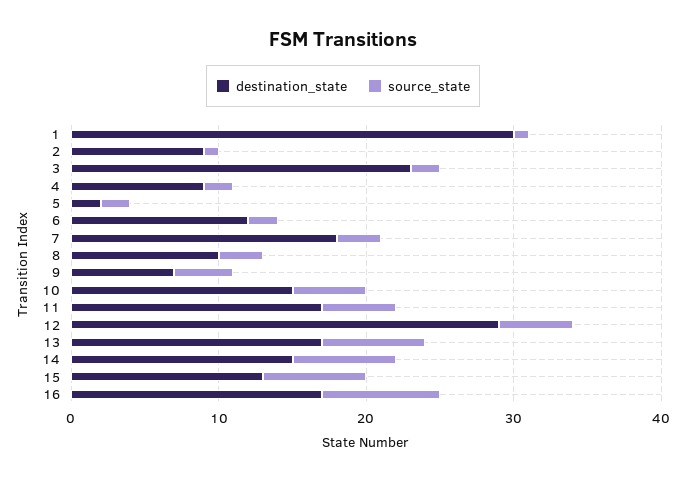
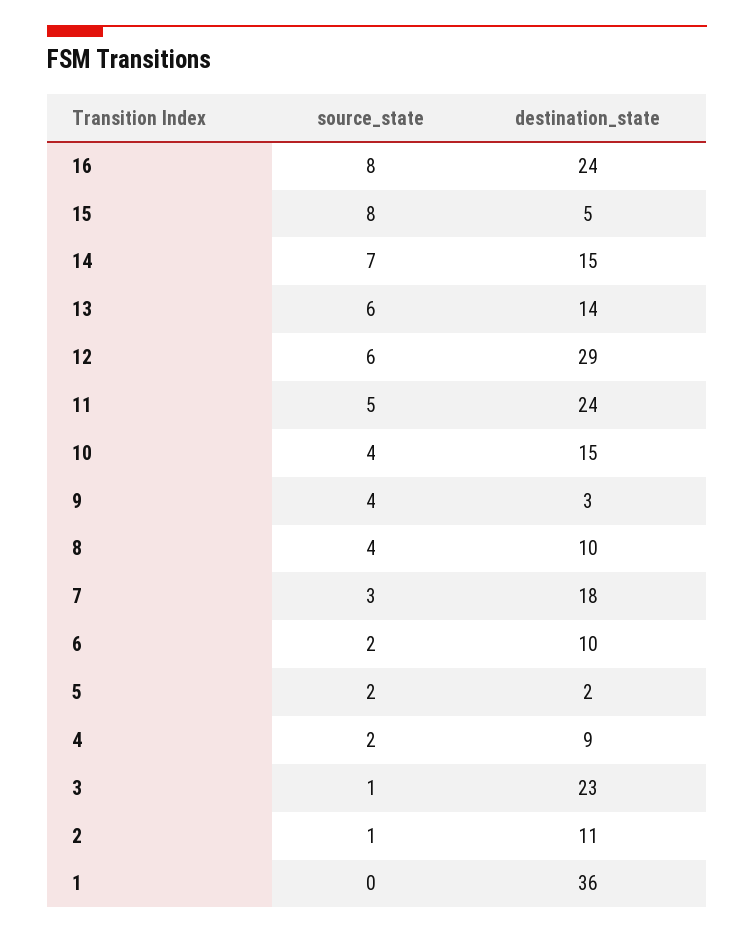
  {
    "destination_state": {
-     "1": 30,
+     "1": 36,
-     "2": 9,
+     "2": 11,
      "3": 23,
      "4": 9,
      "5": 2,
-     "6": 12,
+     "6": 10,
      "7": 18,
      "8": 10,
-     "9": 7,
+     "9": 3,
      "10": 15,
-     "11": 17,
+     "11": 24,
      "12": 29,
-     "13": 17,
+     "13": 14,
      "14": 15,
-     "15": 13,
+     "15": 5,
-     "16": 17
+     "16": 24
    },
    "source_state": {
-     "1": 1,
+     "1": 0,
      "2": 1,
-     "3": 2,
+     "3": 1,
      "4": 2,
      "5": 2,
      "6": 2,
      "7": 3,
-     "8": 3,
+     "8": 4,
      "9": 4,
-     "10": 5,
+     "10": 4,
      "11": 5,
-     "12": 5,
+     "12": 6,
-     "13": 7,
+     "13": 6,
      "14": 7,
-     "15": 7,
+     "15": 8,
      "16": 8
    }
  }

